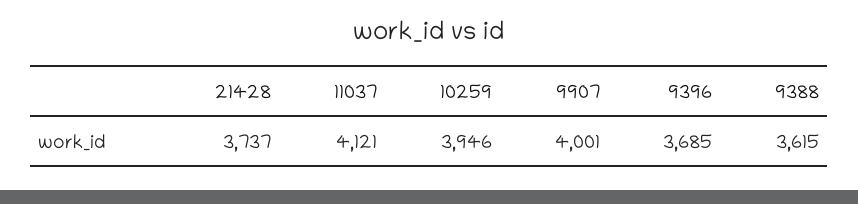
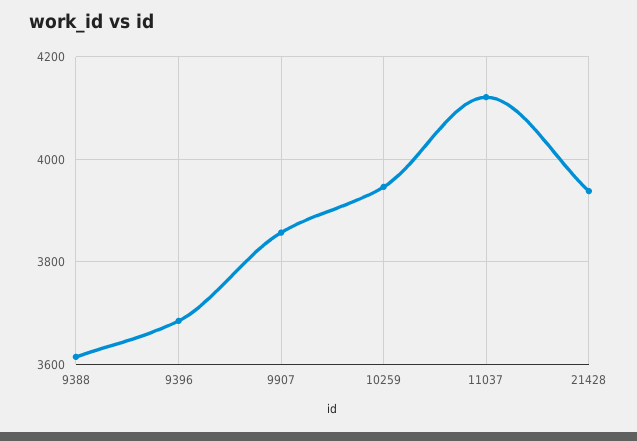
  {
-   "21428": 3737,
+   "21428": 3940,
    "11037": 4121,
    "10259": 3946,
-   "9907": 4001,
+   "9907": 3860,
    "9396": 3685,
    "9388": 3615
  }

